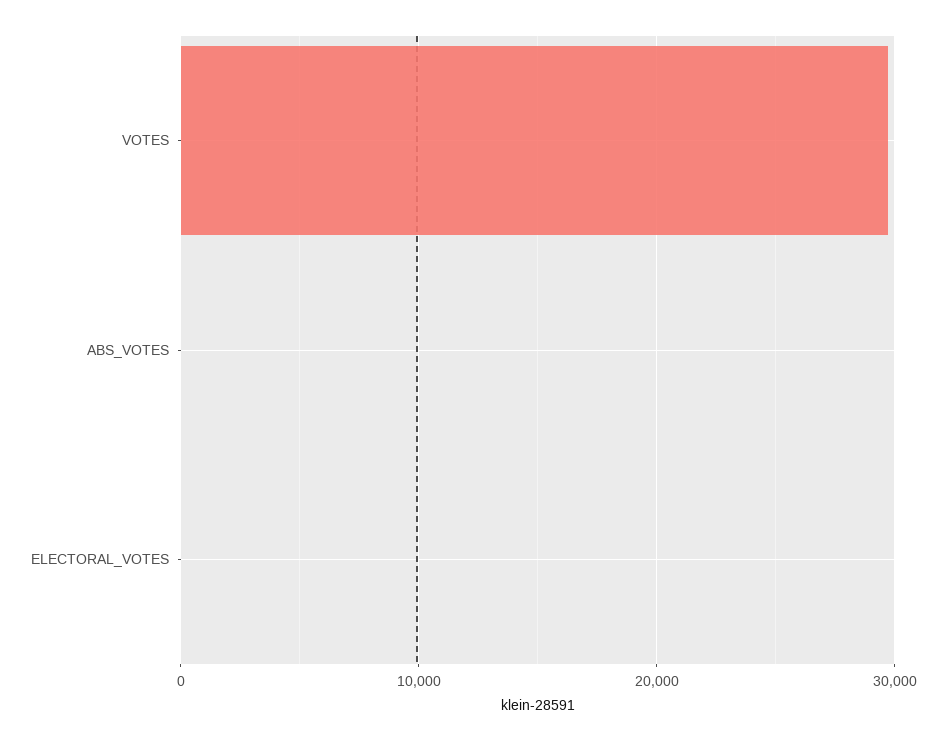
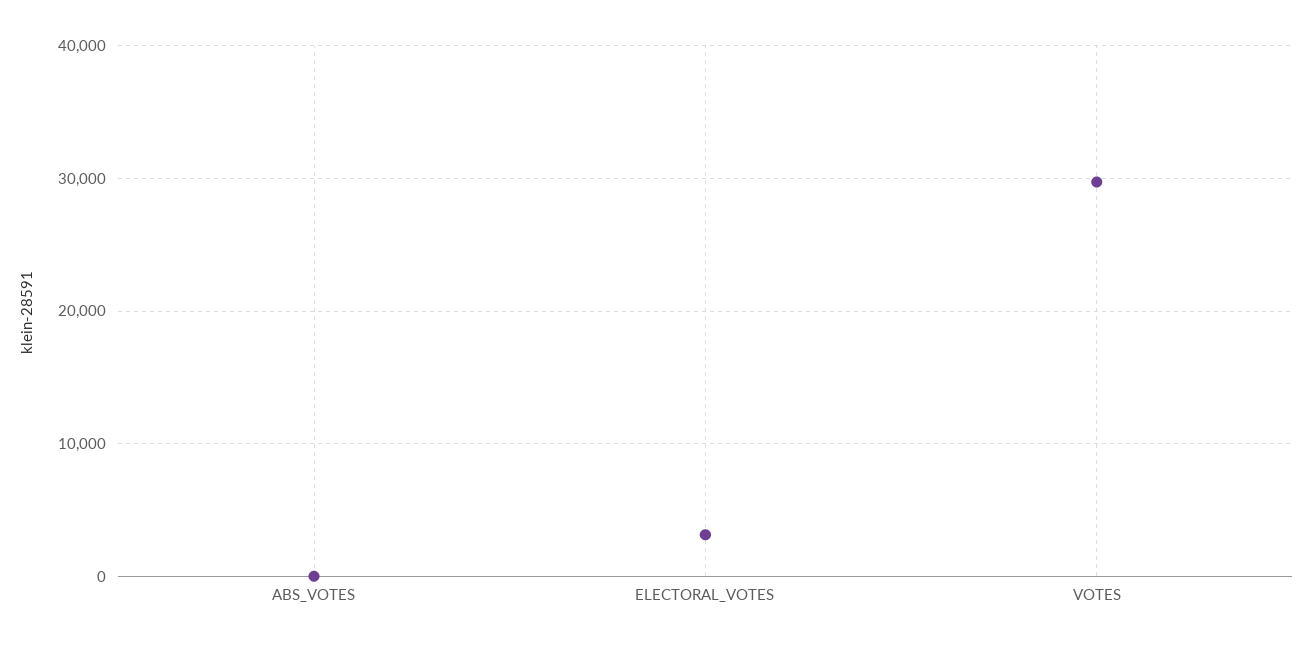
  {
    "VOTES": 30000,
    "ABS_VOTES": 0,
-   "ELECTORAL_VOTES": 0
+   "ELECTORAL_VOTES": 3000
  }

